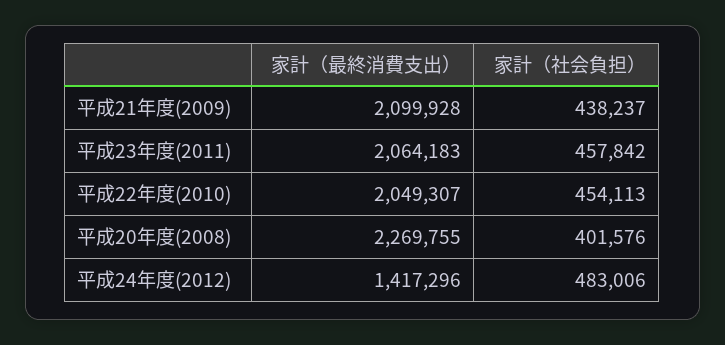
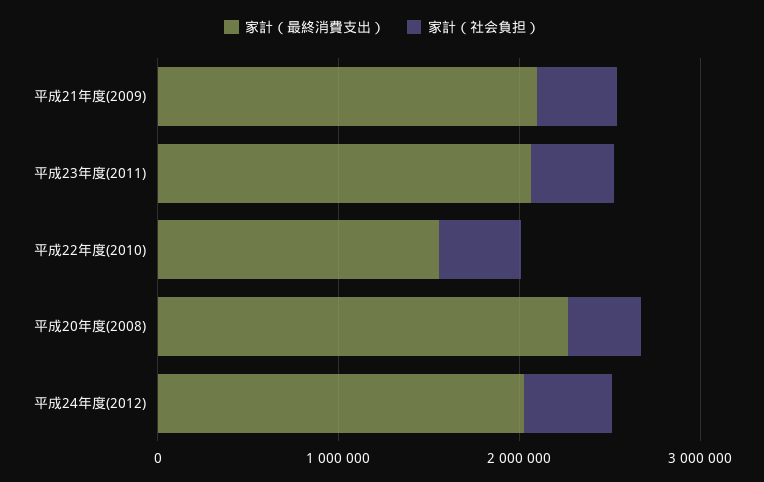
  {
    "家計（最終消費支出）": {
      "平成21年度(2009)": 2099928,
      "平成23年度(2011)": 2064183,
-     "平成22年度(2010)": 2049307,
+     "平成22年度(2010)": 1600000,
      "平成20年度(2008)": 2269755,
-     "平成24年度(2012)": 1417296
+     "平成24年度(2012)": 2000000
    },
    "家計（社会負担）": {
      "平成21年度(2009)": 438237,
      "平成23年度(2011)": 457842,
      "平成22年度(2010)": 454113,
      "平成20年度(2008)": 401576,
      "平成24年度(2012)": 483006
    }
  }

